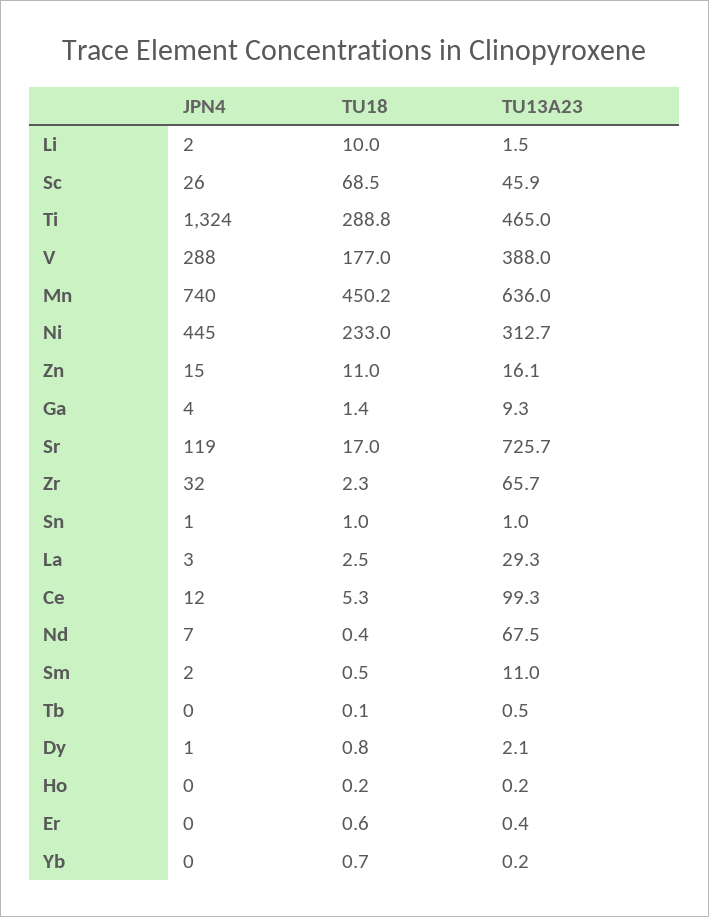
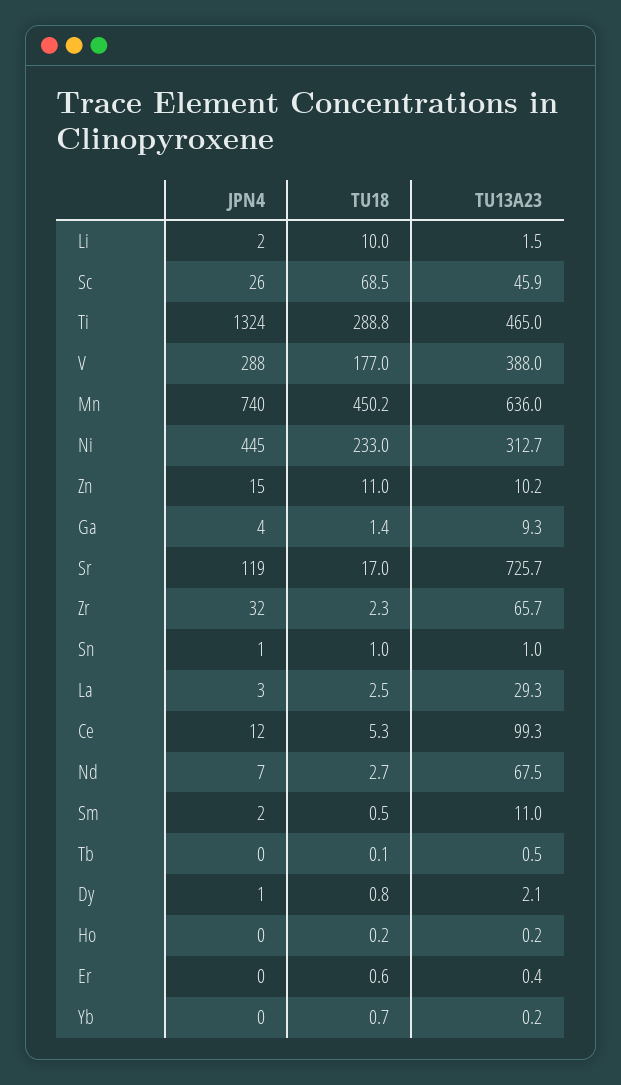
  {
    "JPN4": {
      "Li": 2,
      "Sc": 26,
      "Ti": 1324,
      "V": 288,
      "Mn": 740,
      "Ni": 445,
      "Zn": 15,
      "Ga": 4,
      "Sr": 119,
      "Zr": 32,
      "Sn": 1,
      "La": 3,
      "Ce": 12,
      "Nd": 7,
      "Sm": 2,
      "Tb": 0,
      "Dy": 1,
      "Ho": 0,
      "Er": 0,
      "Yb": 0
    },
    "TU18": {
      "Li": 10,
      "Sc": 68.5,
      "Ti": 288.8,
      "V": 177,
      "Mn": 450.2,
      "Ni": 233,
      "Zn": 11,
      "Ga": 1.4,
      "Sr": 17,
      "Zr": 2.3,
      "Sn": 1,
      "La": 2.5,
      "Ce": 5.3,
-     "Nd": 0.4,
+     "Nd": 2.7,
      "Sm": 0.5,
      "Tb": 0.1,
      "Dy": 0.8,
      "Ho": 0.2,
      "Er": 0.6,
      "Yb": 0.7
    },
    "TU13A23": {
      "Li": 1.5,
      "Sc": 45.9,
      "Ti": 465,
      "V": 388,
      "Mn": 636,
      "Ni": 312.7,
-     "Zn": 16.1,
+     "Zn": 10.2,
      "Ga": 9.3,
      "Sr": 725.7,
      "Zr": 65.7,
      "Sn": 1,
      "La": 29.3,
      "Ce": 99.3,
      "Nd": 67.5,
      "Sm": 11,
      "Tb": 0.5,
      "Dy": 2.1,
      "Ho": 0.2,
      "Er": 0.4,
      "Yb": 0.2
    }
  }

